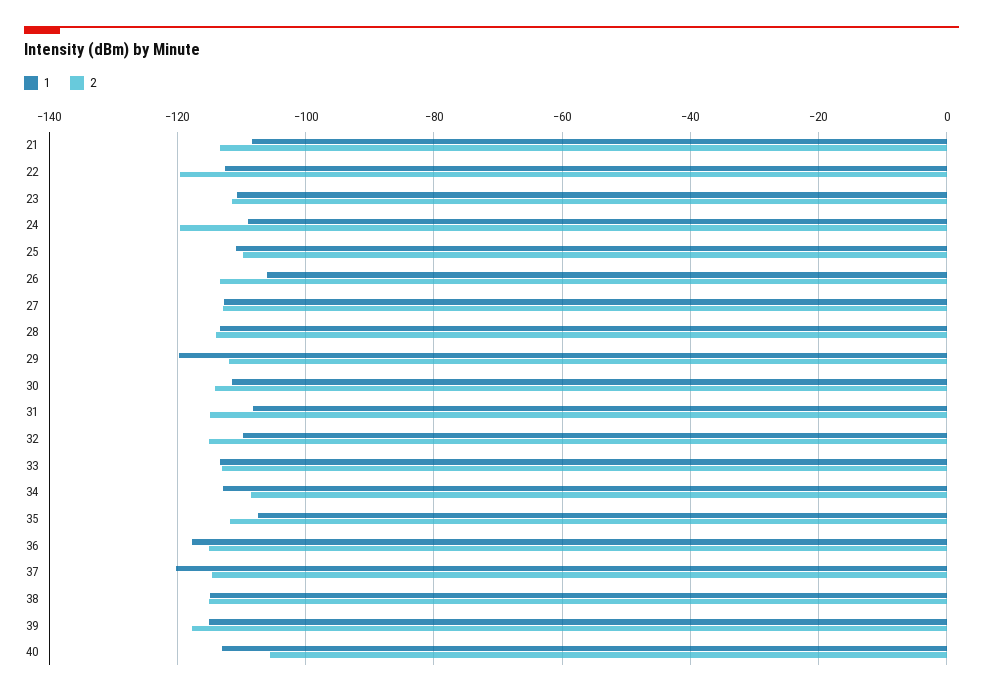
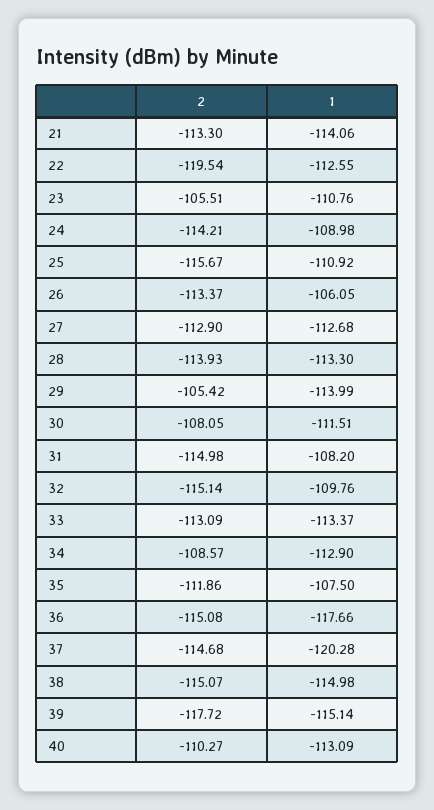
  {
    "1": {
-     "21": -108,
+     "21": -114.06,
      "22": -112.55,
      "23": -110.76,
      "24": -108.98,
      "25": -110.92,
      "26": -106.05,
      "27": -112.68,
      "28": -113.3,
-     "29": -120,
+     "29": -113.99,
      "30": -111.51,
      "31": -108.2,
      "32": -109.76,
      "33": -113.37,
      "34": -112.9,
      "35": -107.5,
      "36": -117.66,
      "37": -120.28,
      "38": -114.98,
      "39": -115.14,
      "40": -113.09
    },
    "2": {
      "21": -113.3,
      "22": -119.54,
-     "23": -112,
+     "23": -105.51,
-     "24": -120,
+     "24": -114.21,
-     "25": -110,
+     "25": -115.67,
      "26": -113.37,
      "27": -112.9,
      "28": -113.93,
-     "29": -112,
+     "29": -105.42,
-     "30": -114,
+     "30": -108.05,
      "31": -114.98,
      "32": -115.14,
      "33": -113.09,
      "34": -108.57,
      "35": -111.86,
      "36": -115.08,
      "37": -114.68,
      "38": -115.07,
      "39": -117.72,
-     "40": -106
+     "40": -110.27
    }
  }

